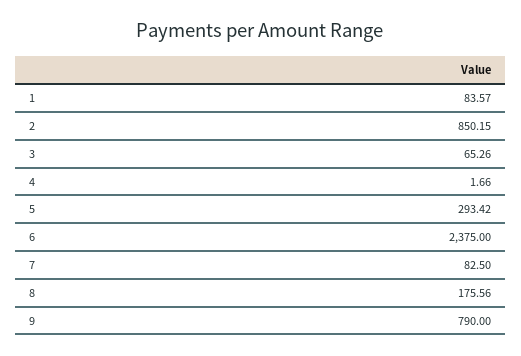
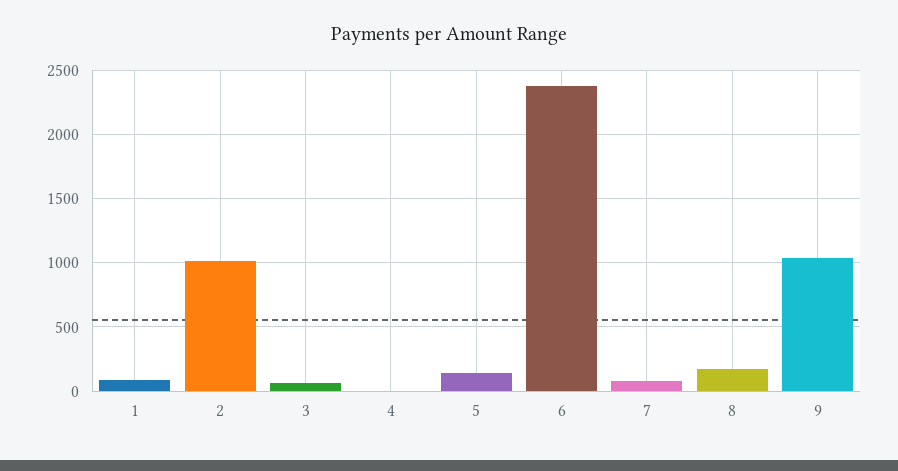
  {
    "1": 83.57,
-   "2": 850.15,
+   "2": 1000,
    "3": 65.26,
    "4": 1.66,
-   "5": 293.42,
+   "5": 150,
    "6": 2375,
    "7": 82.5,
    "8": 175.56,
-   "9": 790
+   "9": 1050
  }

